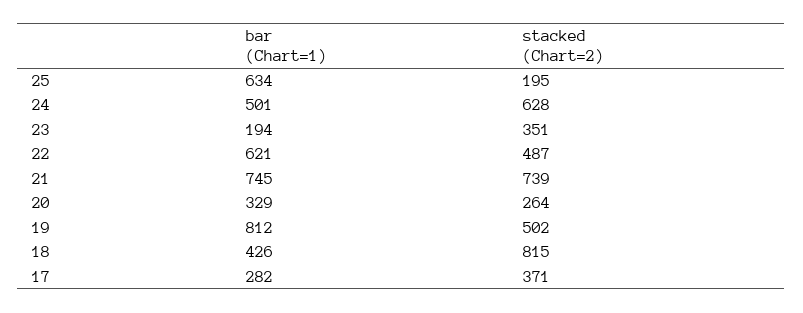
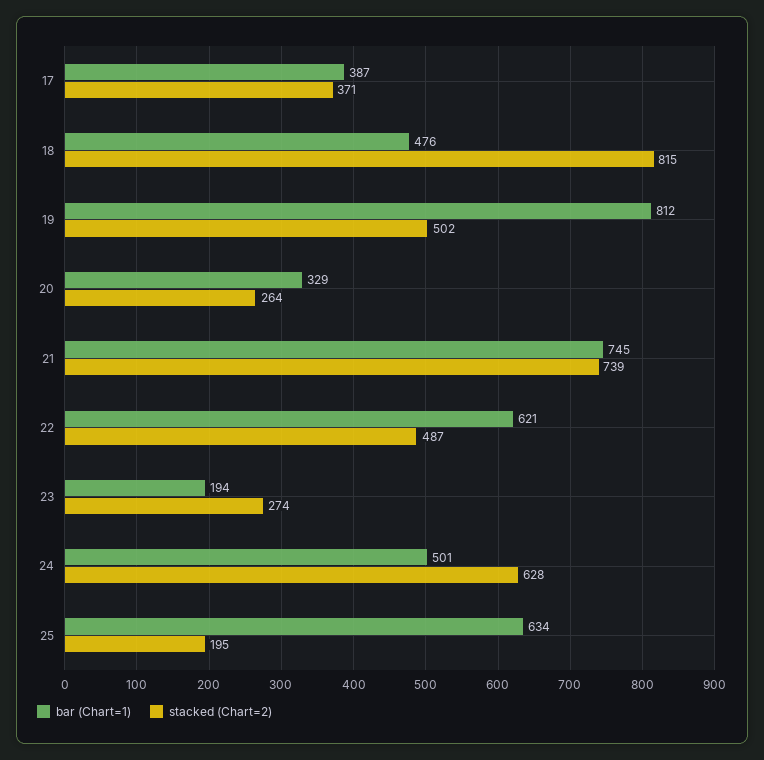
  {
    "bar (Chart=1)": {
      "25": 634,
      "24": 501,
      "23": 194,
      "22": 621,
      "21": 745,
      "20": 329,
      "19": 812,
-     "18": 426,
+     "18": 476,
-     "17": 282
+     "17": 387
    },
    "stacked (Chart=2)": {
      "25": 195,
      "24": 628,
-     "23": 351,
+     "23": 274,
      "22": 487,
      "21": 739,
      "20": 264,
      "19": 502,
      "18": 815,
      "17": 371
    }
  }

